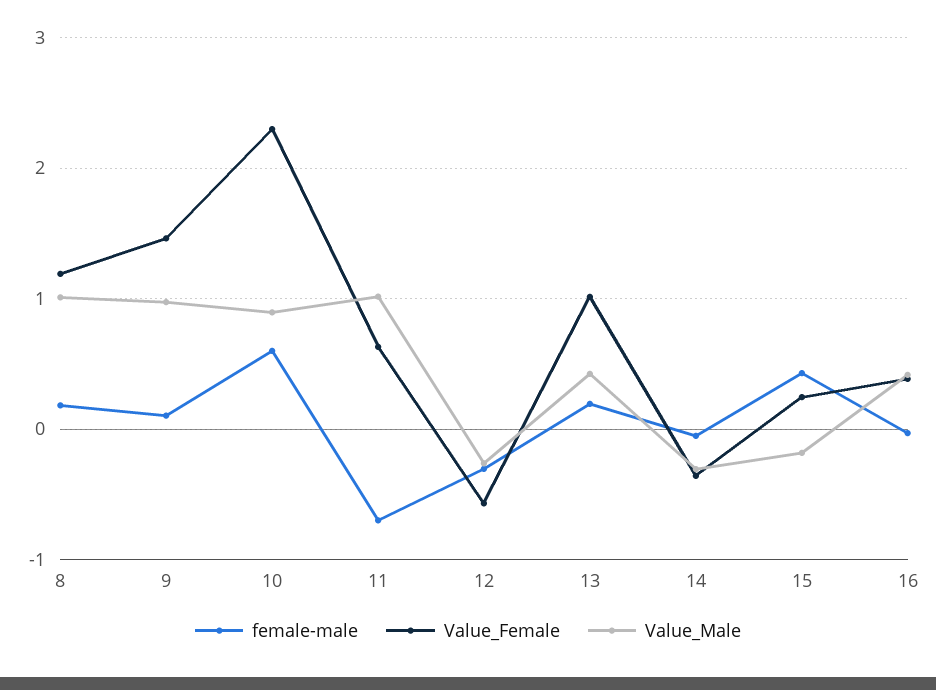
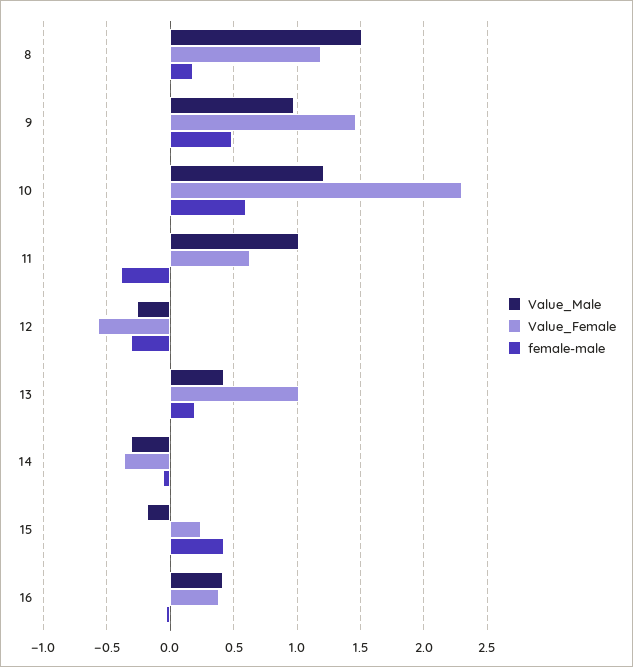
  {
    "female-male": {
      "8": 0.2,
-     "9": 0.1,
+     "9": 0.5,
      "10": 0.6,
-     "11": -0.7,
+     "11": -0.4,
      "12": -0.3,
      "13": 0.2,
      "14": -0.05,
      "15": 0.45,
      "16": -0.05
    },
    "Value_Female": {
      "8": 1.2,
      "9": 1.45,
      "10": 2.3,
      "11": 0.65,
      "12": -0.55,
      "13": 1,
      "14": -0.35,
      "15": 0.25,
      "16": 0.4
    },
    "Value_Male": {
-     "8": 1,
+     "8": 1.5,
      "9": 0.95,
-     "10": 0.9,
+     "10": 1.2,
      "11": 1,
      "12": -0.25,
      "13": 0.4,
      "14": -0.3,
      "15": -0.2,
      "16": 0.4
    }
  }

